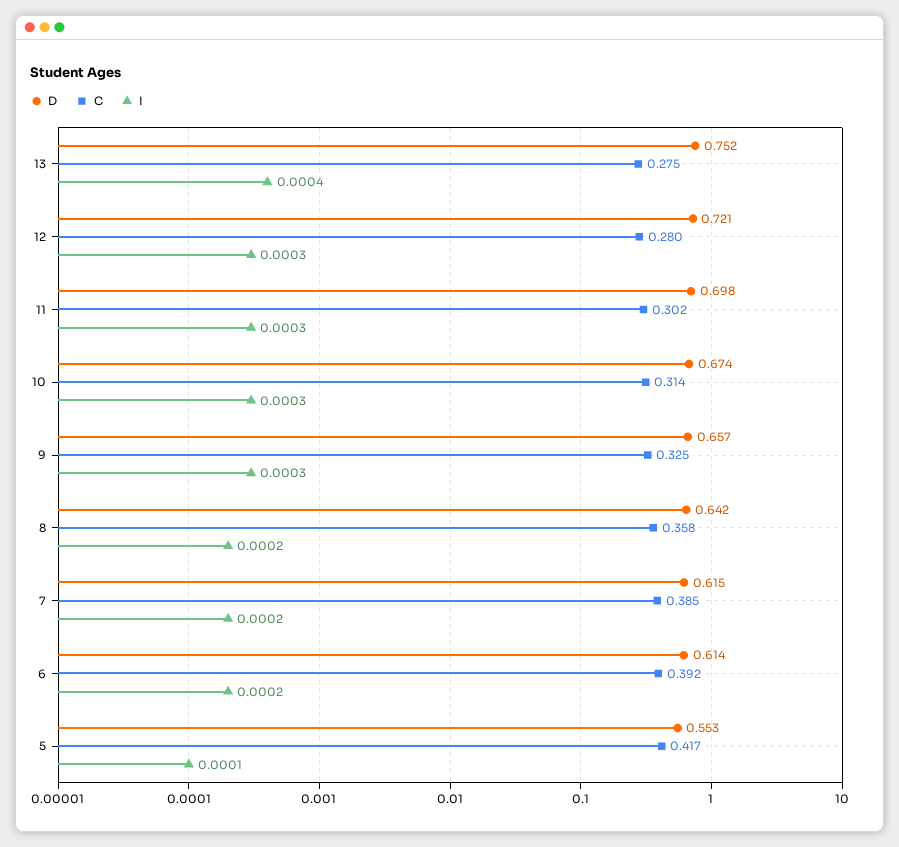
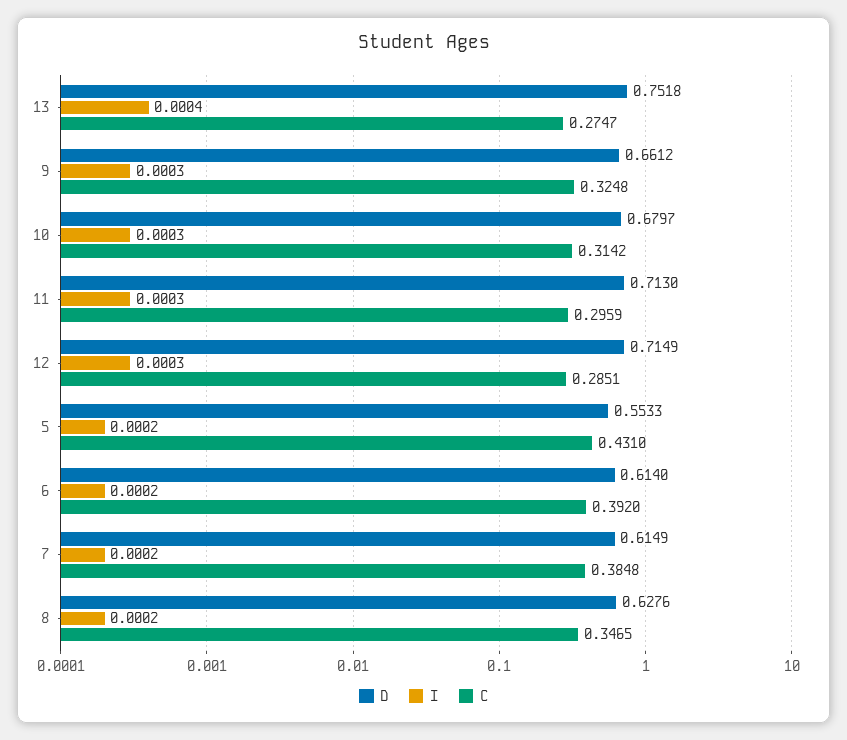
  {
    "D": {
      "13": 0.7518,
-     "12": 0.721,
+     "12": 0.7149,
-     "11": 0.698,
+     "11": 0.713,
-     "10": 0.674,
+     "10": 0.6797,
-     "9": 0.657,
+     "9": 0.6612,
-     "8": 0.642,
+     "8": 0.6276,
      "7": 0.6149,
      "6": 0.614,
      "5": 0.5533
    },
    "C": {
      "13": 0.2747,
-     "12": 0.28,
+     "12": 0.2851,
-     "11": 0.302,
+     "11": 0.2959,
      "10": 0.3142,
      "9": 0.3248,
-     "8": 0.358,
+     "8": 0.3465,
      "7": 0.3848,
      "6": 0.392,
-     "5": 0.417
+     "5": 0.431
    },
    "I": {
      "13": 0.0004,
      "12": 0.0003,
      "11": 0.0003,
      "10": 0.0003,
      "9": 0.0003,
      "8": 0.0002,
      "7": 0.0002,
      "6": 0.0002,
-     "5": 0.0001
+     "5": 0.0002
    }
  }

